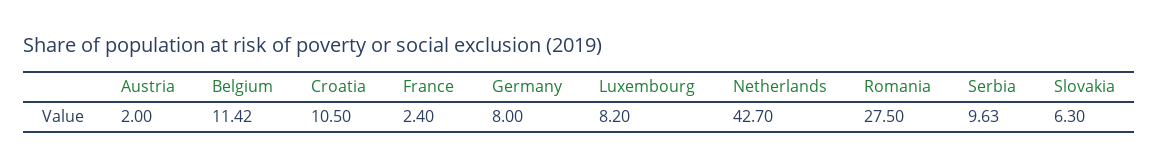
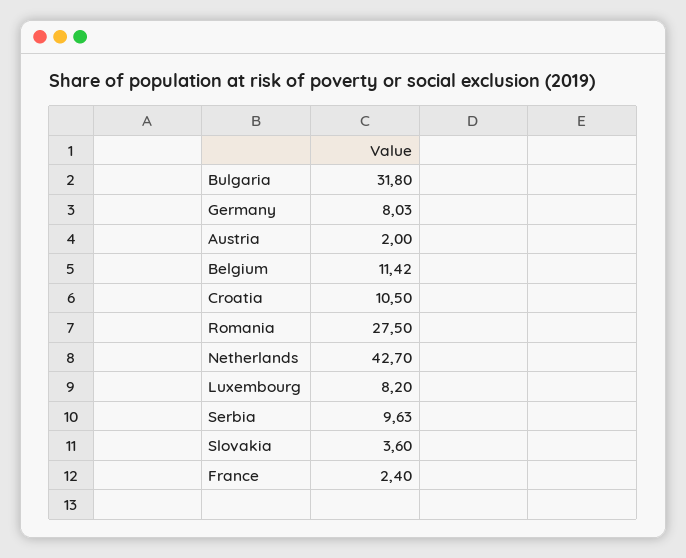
  {
    "Austria": 2,
    "Belgium": 11.42,
    "Croatia": 10.5,
    "France": 2.4,
-   "Germany": 8,
+   "Germany": 8.03,
    "Luxembourg": 8.2,
    "Netherlands": 42.7,
    "Romania": 27.5,
    "Serbia": 9.63,
-   "Slovakia": 6.3
+   "Slovakia": 3.6,
+   "Bulgaria": 31.8
  }

